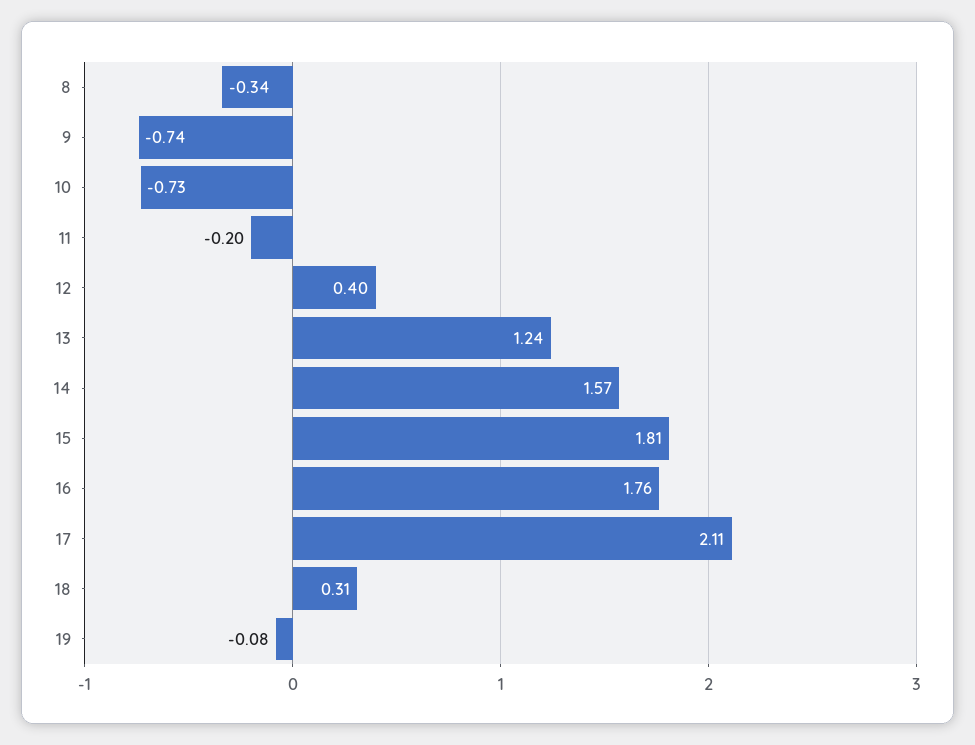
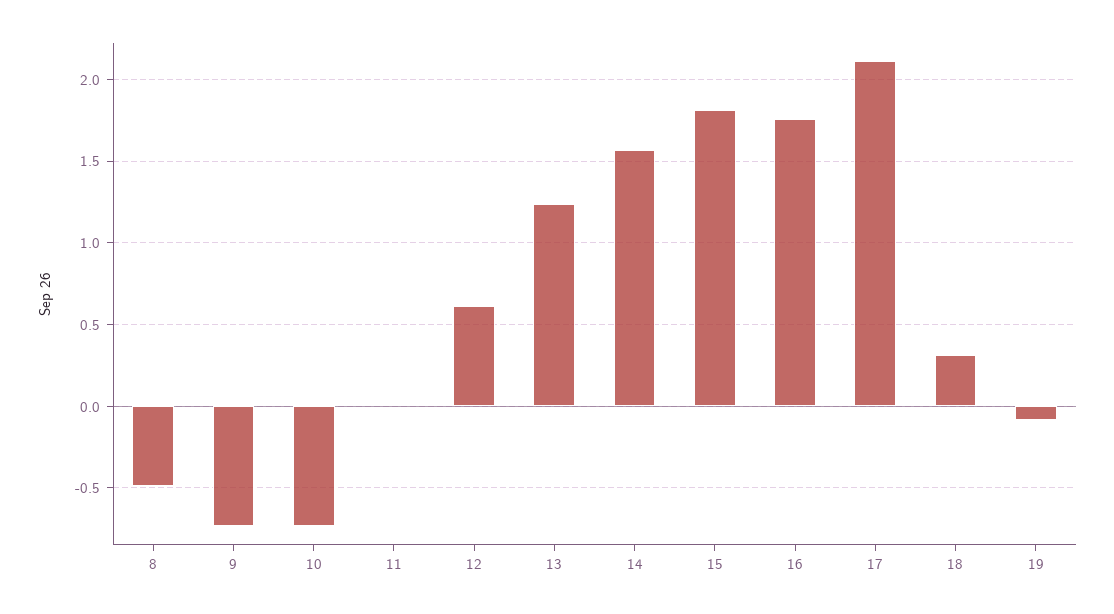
  {
-   "8": -0.34,
+   "8": -0.5,
    "9": -0.74,
    "10": -0.73,
-   "11": -0.2,
+   "11": 0,
-   "12": 0.4,
+   "12": 0.6,
    "13": 1.24,
    "14": 1.57,
    "15": 1.81,
    "16": 1.76,
    "17": 2.11,
    "18": 0.31,
    "19": -0.08
  }

